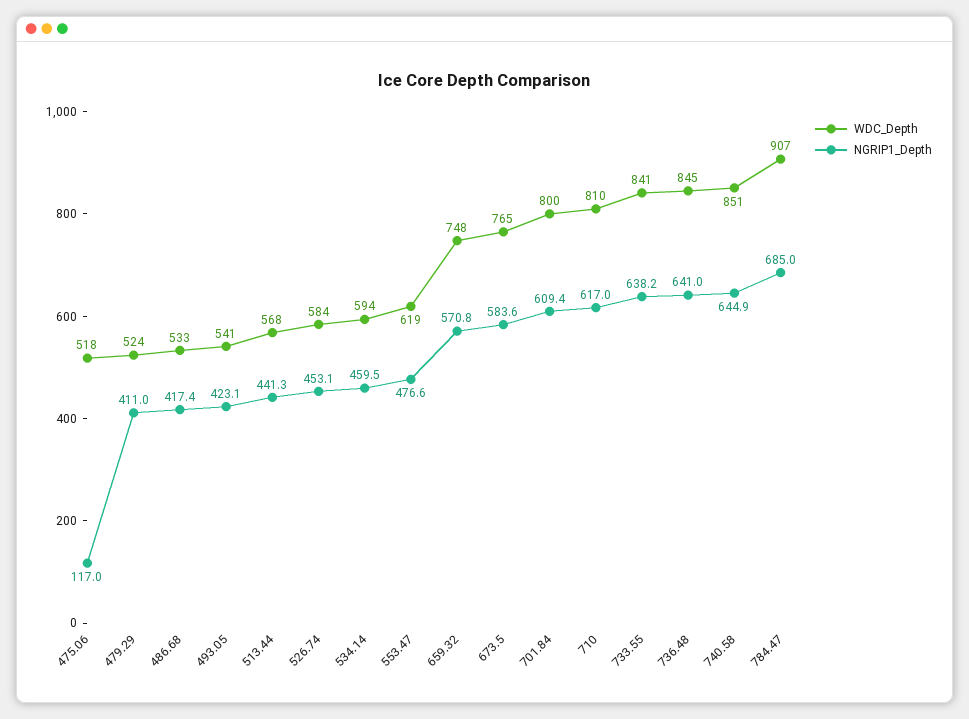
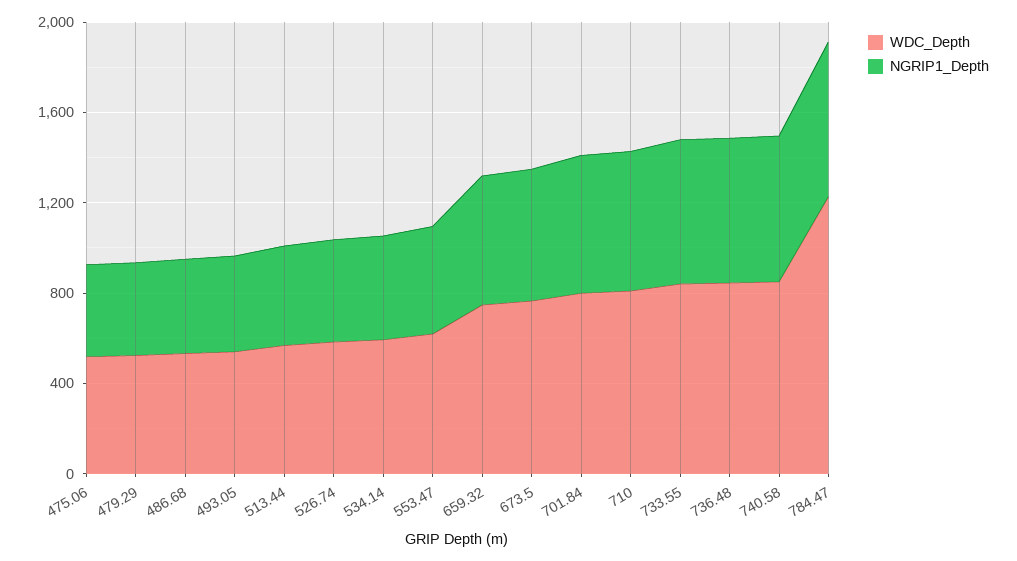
  {
    "WDC_Depth": {
      "475.06": 518,
      "479.29": 524,
      "486.68": 533,
      "493.05": 541,
      "513.44": 568,
      "526.74": 584,
      "534.14": 594,
      "553.47": 619,
      "659.32": 748,
      "673.5": 765,
      "701.84": 800,
      "710": 810,
      "733.55": 841,
      "736.48": 845,
      "740.58": 851,
-     "784.47": 907
+     "784.47": 1200
    },
    "NGRIP1_Depth": {
-     "475.06": 117,
+     "475.06": 400,
      "479.29": 411,
      "486.68": 417.4,
      "493.05": 423.1,
      "513.44": 441.3,
      "526.74": 453.1,
      "534.14": 459.5,
      "553.47": 476.6,
      "659.32": 570.8,
      "673.5": 583.6,
      "701.84": 609.4,
      "710": 617,
      "733.55": 638.2,
      "736.48": 641,
      "740.58": 644.9,
      "784.47": 685
    }
  }

